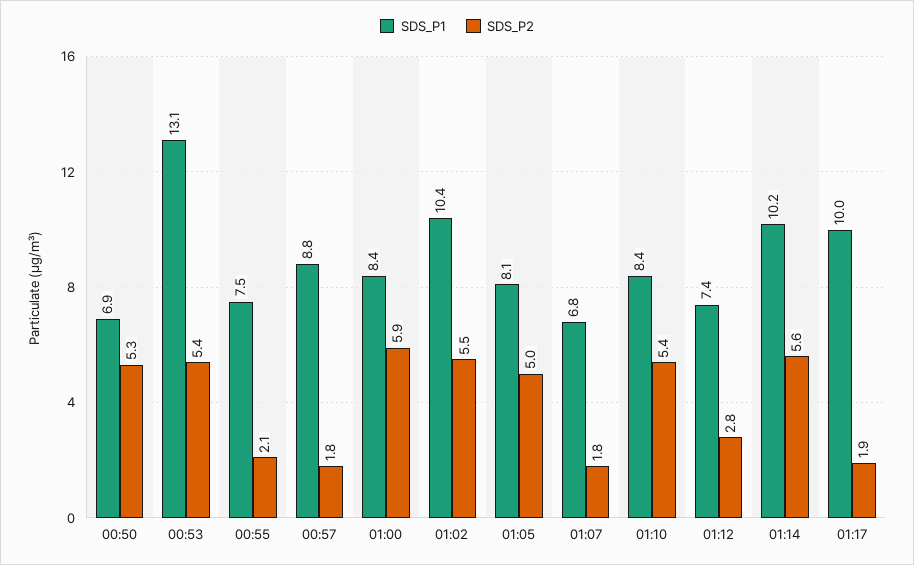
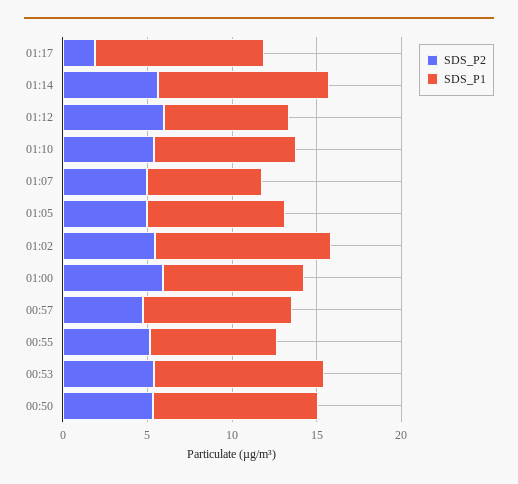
  {
    "SDS_P1": {
-     "00:50": 6.9,
+     "00:50": 10,
-     "00:53": 13.1,
+     "00:53": 10,
      "00:55": 7.5,
      "00:57": 8.8,
      "01:00": 8.4,
      "01:02": 10.4,
      "01:05": 8.1,
      "01:07": 6.8,
      "01:10": 8.4,
      "01:12": 7.4,
      "01:14": 10.2,
      "01:17": 10
    },
    "SDS_P2": {
      "00:50": 5.3,
      "00:53": 5.4,
-     "00:55": 2.1,
+     "00:55": 5,
-     "00:57": 1.8,
+     "00:57": 5,
      "01:00": 5.9,
      "01:02": 5.5,
      "01:05": 5,
-     "01:07": 1.8,
+     "01:07": 5,
      "01:10": 5.4,
-     "01:12": 2.8,
+     "01:12": 6,
      "01:14": 5.6,
      "01:17": 1.9
    }
  }

